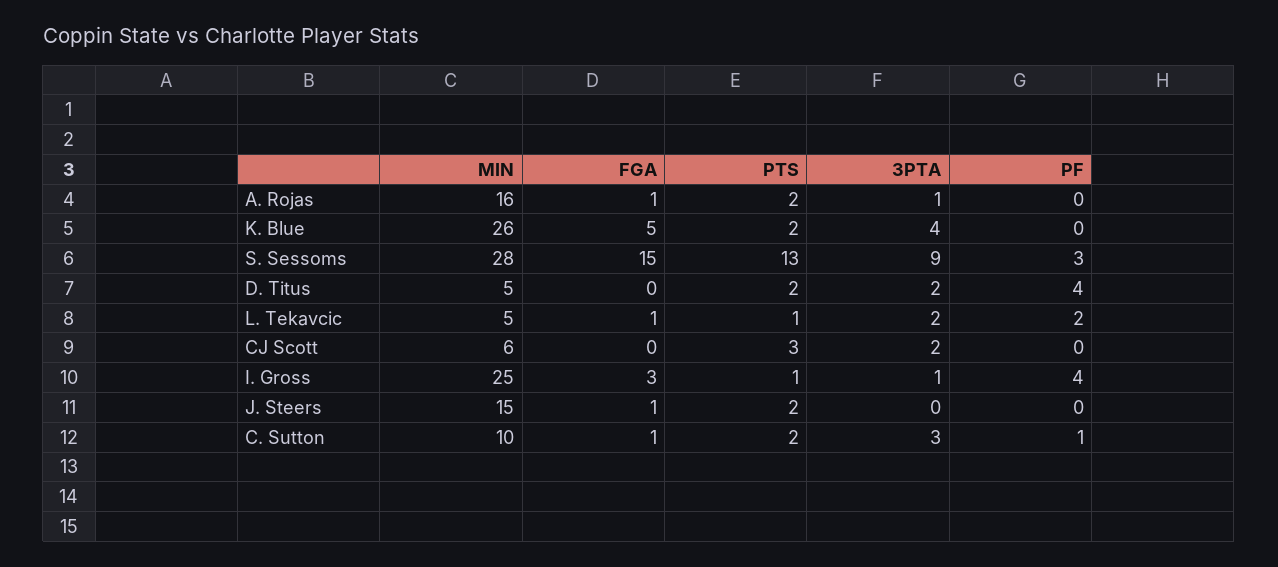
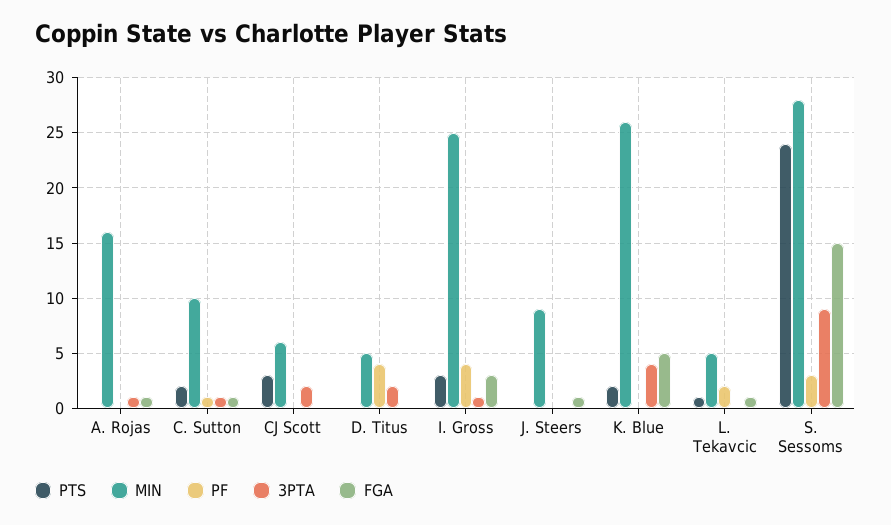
  {
    "MIN": {
      "A. Rojas": 16,
      "K. Blue": 26,
      "S. Sessoms": 28,
      "D. Titus": 5,
      "L. Tekavcic": 5,
      "CJ Scott": 6,
      "I. Gross": 25,
-     "J. Steers": 15,
+     "J. Steers": 9,
      "C. Sutton": 10
    },
    "FGA": {
      "A. Rojas": 1,
      "K. Blue": 5,
      "S. Sessoms": 15,
      "D. Titus": 0,
      "L. Tekavcic": 1,
      "CJ Scott": 0,
      "I. Gross": 3,
      "J. Steers": 1,
      "C. Sutton": 1
    },
    "PTS": {
-     "A. Rojas": 2,
+     "A. Rojas": 0,
      "K. Blue": 2,
-     "S. Sessoms": 13,
+     "S. Sessoms": 24,
-     "D. Titus": 2,
+     "D. Titus": 0,
      "L. Tekavcic": 1,
      "CJ Scott": 3,
-     "I. Gross": 1,
+     "I. Gross": 3,
-     "J. Steers": 2,
+     "J. Steers": 0,
      "C. Sutton": 2
    },
    "3PTA": {
      "A. Rojas": 1,
      "K. Blue": 4,
      "S. Sessoms": 9,
      "D. Titus": 2,
-     "L. Tekavcic": 2,
+     "L. Tekavcic": 0,
      "CJ Scott": 2,
      "I. Gross": 1,
      "J. Steers": 0,
-     "C. Sutton": 3
+     "C. Sutton": 1
    },
    "PF": {
      "A. Rojas": 0,
      "K. Blue": 0,
      "S. Sessoms": 3,
      "D. Titus": 4,
      "L. Tekavcic": 2,
      "CJ Scott": 0,
      "I. Gross": 4,
      "J. Steers": 0,
      "C. Sutton": 1
    }
  }

